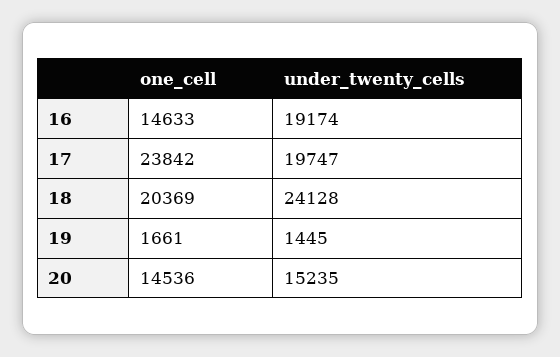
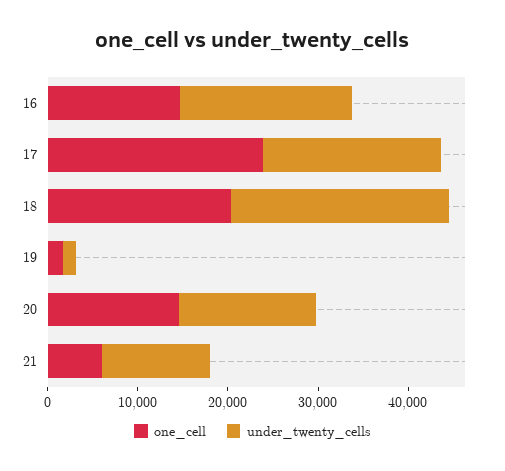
  {
    "one_cell": {
      "16": 14633,
      "17": 23842,
      "18": 20369,
      "19": 1661,
-     "20": 14536
+     "20": 14536,
+     "21": 6000
    },
    "under_twenty_cells": {
      "16": 19174,
      "17": 19747,
      "18": 24128,
      "19": 1445,
-     "20": 15235
+     "20": 15235,
+     "21": 12000
    }
  }

